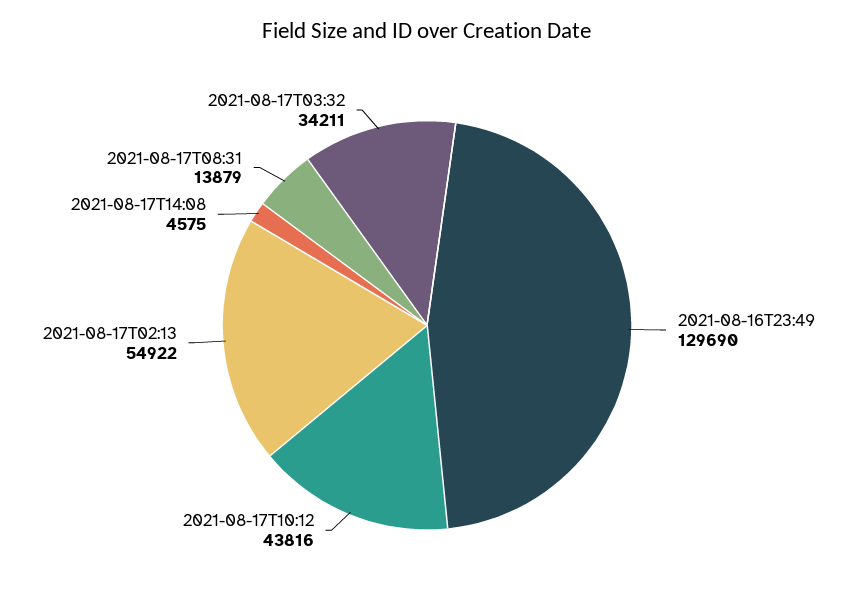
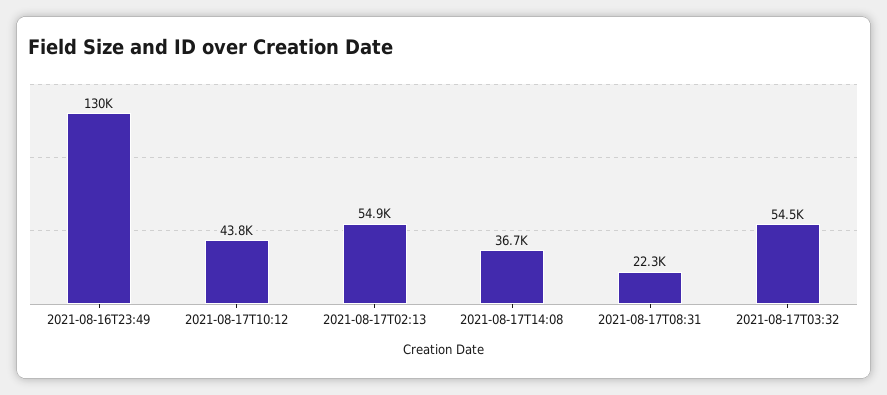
  {
    "2021-08-16T23:49": 129690,
    "2021-08-17T10:12": 43816,
    "2021-08-17T02:13": 54922,
-   "2021-08-17T14:08": 4575,
+   "2021-08-17T14:08": 36700,
-   "2021-08-17T08:31": 13879,
+   "2021-08-17T08:31": 22300,
-   "2021-08-17T03:32": 34211
+   "2021-08-17T03:32": 54500
  }

